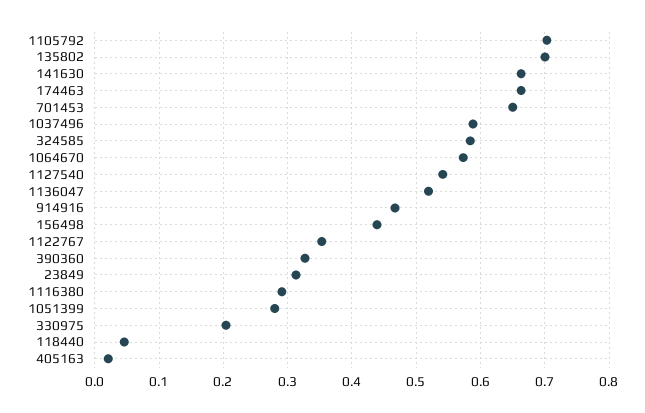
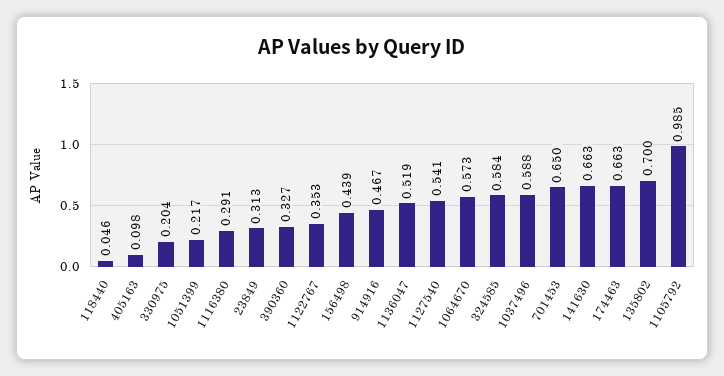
  {
-   "1105792": 0.7,
+   "1105792": 0.985,
    "135802": 0.7,
    "141630": 0.663,
    "174463": 0.663,
    "701453": 0.65,
    "1037496": 0.588,
    "324585": 0.584,
    "1064670": 0.573,
    "1127540": 0.541,
    "1136047": 0.519,
    "914916": 0.467,
    "156498": 0.439,
    "1122767": 0.353,
    "390360": 0.327,
    "23849": 0.313,
    "1116380": 0.291,
-   "1051399": 0.28,
+   "1051399": 0.217,
    "330975": 0.204,
    "118440": 0.046,
-   "405163": 0.02
+   "405163": 0.098
  }

